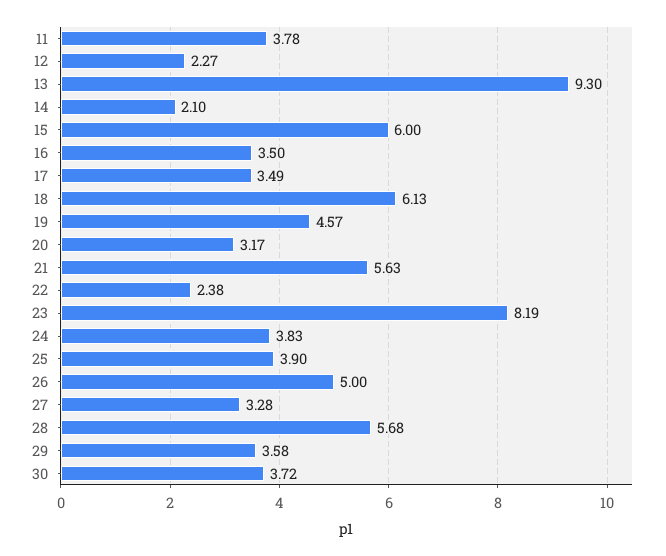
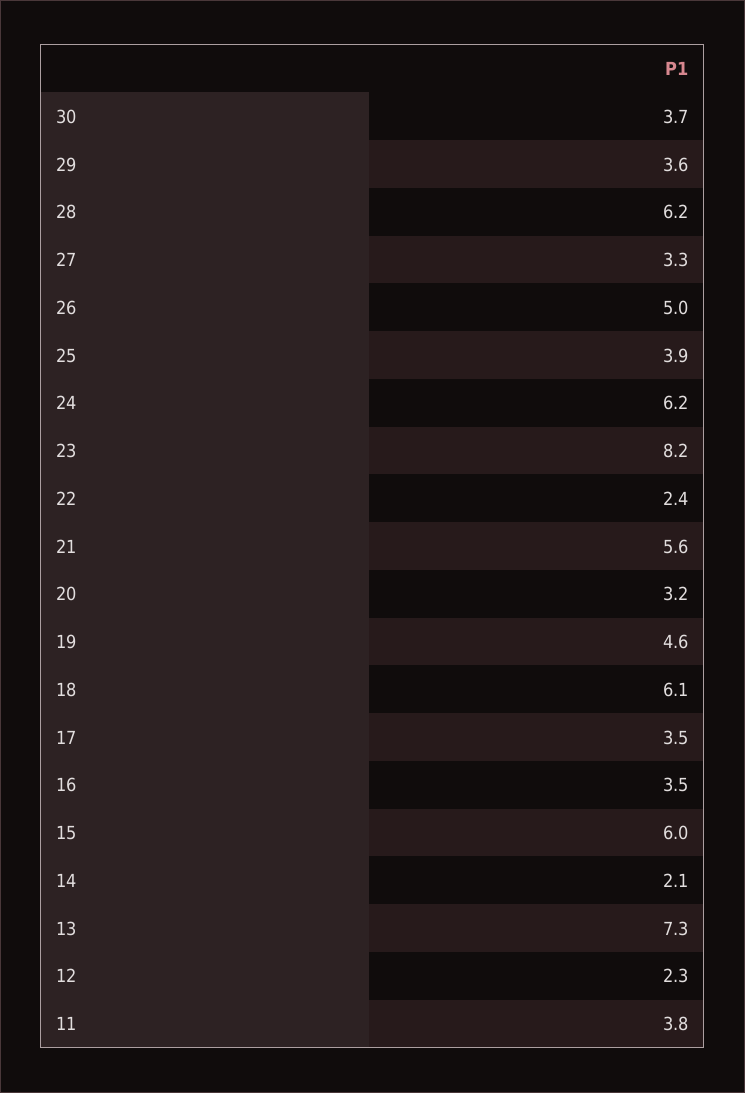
  {
    "11": 3.78,
    "12": 2.27,
-   "13": 9.3,
+   "13": 7.3,
    "14": 2.1,
    "15": 6,
    "16": 3.5,
    "17": 3.49,
    "18": 6.13,
    "19": 4.57,
    "20": 3.17,
    "21": 5.63,
    "22": 2.38,
    "23": 8.19,
-   "24": 3.83,
+   "24": 6.2,
    "25": 3.9,
    "26": 5,
    "27": 3.28,
-   "28": 5.68,
+   "28": 6.2,
    "29": 3.58,
    "30": 3.72
  }

